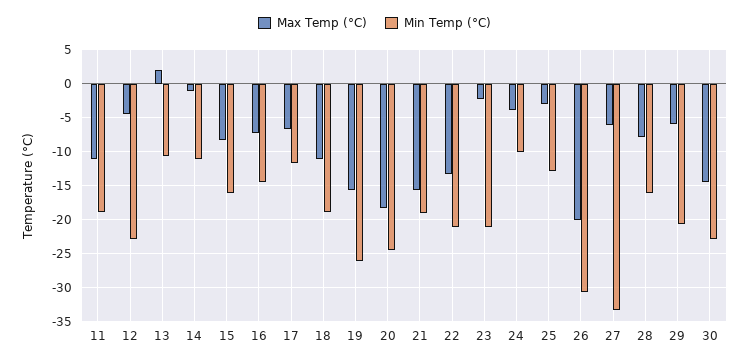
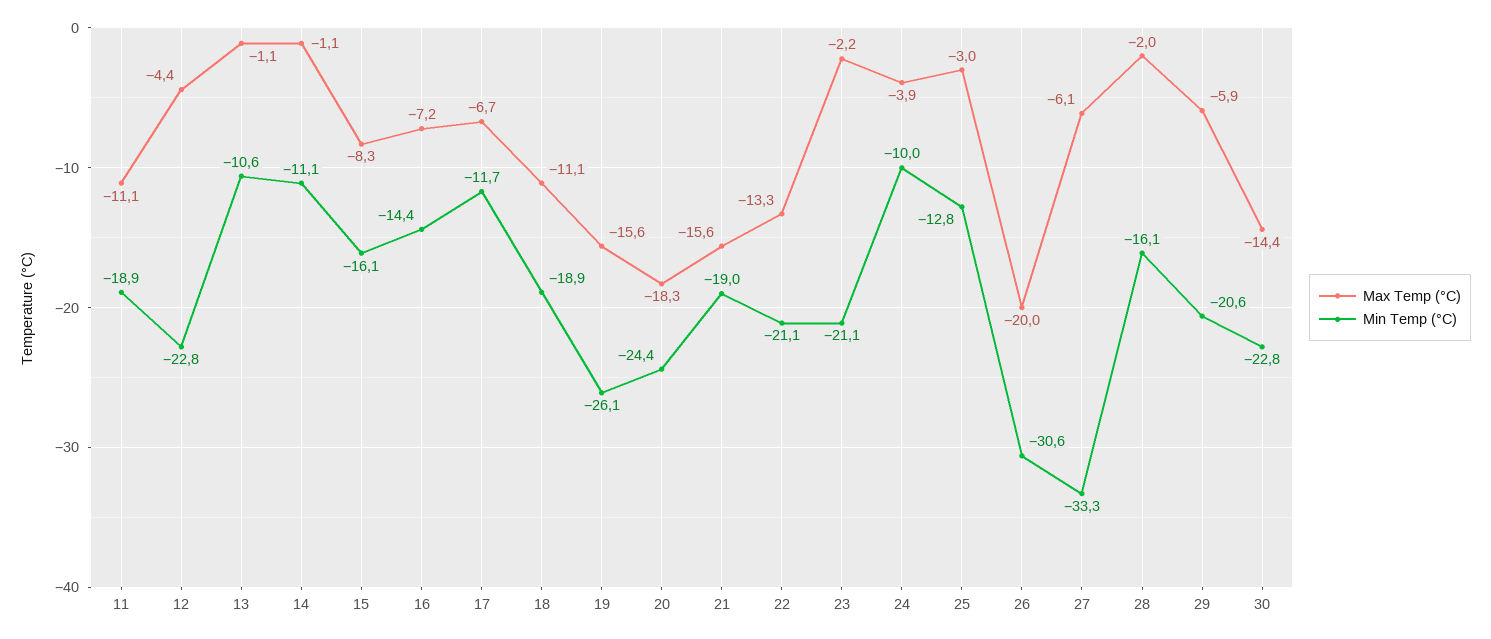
  {
    "Max Temp (°C)": {
      "11": -11.1,
      "12": -4.4,
-     "13": 2,
+     "13": -1.1,
      "14": -1.1,
      "15": -8.3,
      "16": -7.2,
      "17": -6.7,
      "18": -11.1,
      "19": -15.6,
      "20": -18.3,
      "21": -15.6,
      "22": -13.3,
      "23": -2.2,
      "24": -3.9,
      "25": -3,
      "26": -20,
      "27": -6.1,
-     "28": -8,
+     "28": -2,
      "29": -5.9,
      "30": -14.4
    },
    "Min Temp (°C)": {
      "11": -18.9,
      "12": -22.8,
      "13": -10.6,
      "14": -11.1,
      "15": -16.1,
      "16": -14.4,
      "17": -11.7,
      "18": -18.9,
      "19": -26.1,
      "20": -24.4,
      "21": -19,
      "22": -21.1,
      "23": -21.1,
      "24": -10,
      "25": -12.8,
      "26": -30.6,
      "27": -33.3,
      "28": -16.1,
      "29": -20.6,
      "30": -22.8
    }
  }

